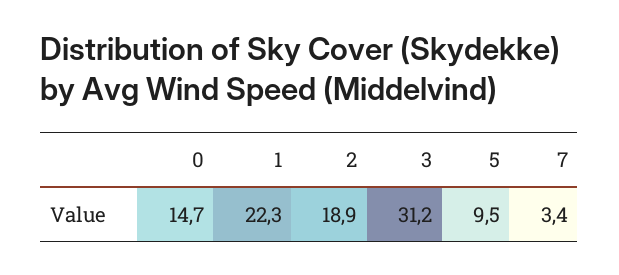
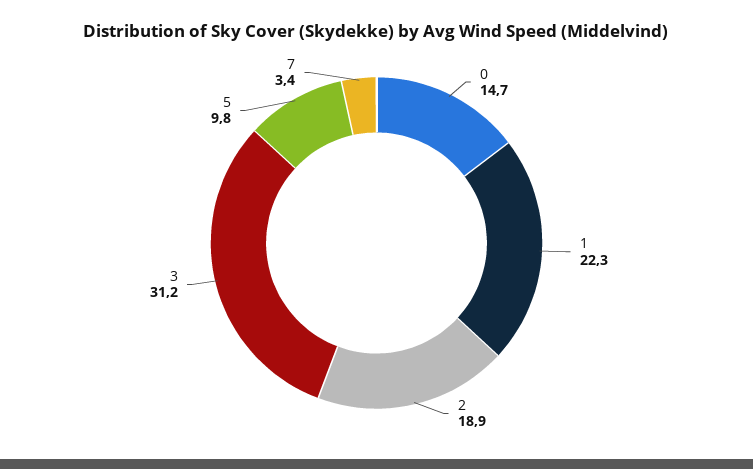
  {
    "0": 14.7,
    "1": 22.3,
    "2": 18.9,
    "3": 31.2,
-   "5": 9.5,
+   "5": 9.8,
    "7": 3.4
  }

